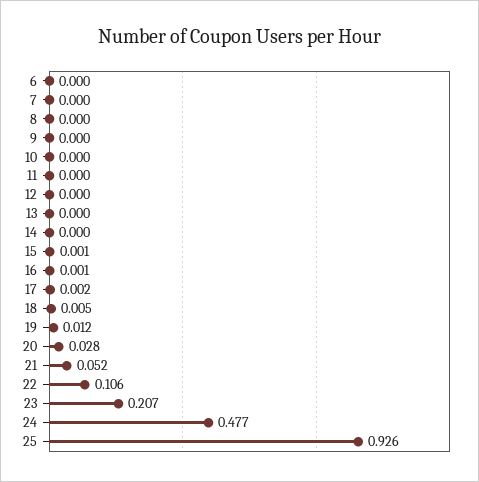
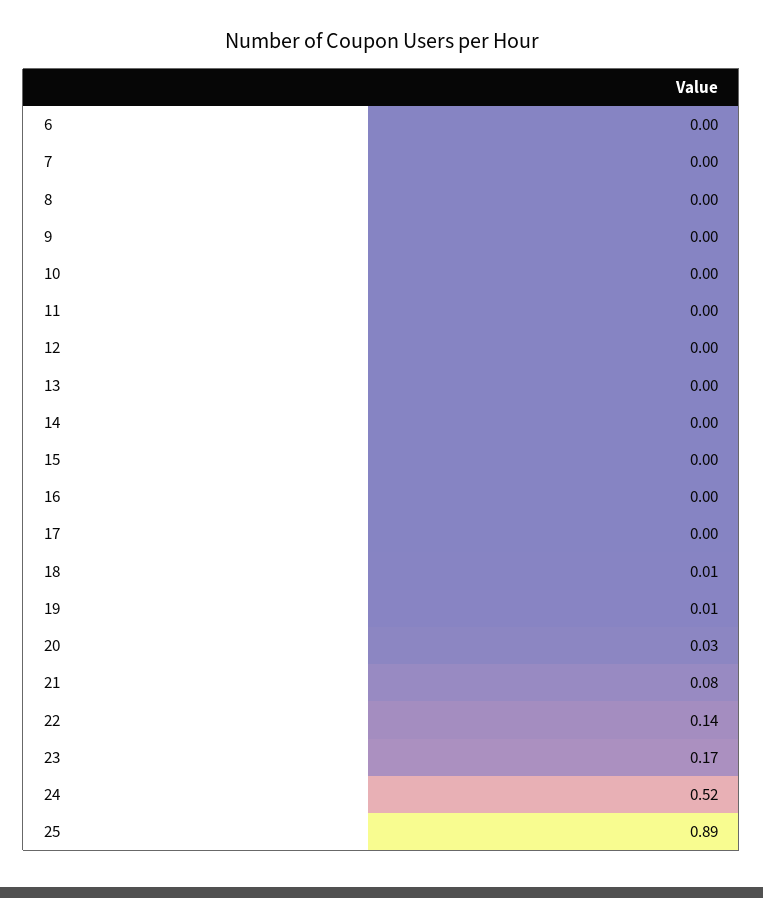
  {
    "6": 0,
    "7": 0,
    "8": 0,
    "9": 0,
    "10": 0,
    "11": 0,
    "12": 0,
    "13": 0,
    "14": 0,
    "15": 0.001,
    "16": 0.001,
    "17": 0.002,
    "18": 0.005,
    "19": 0.012,
    "20": 0.028,
-   "21": 0.052,
+   "21": 0.08,
-   "22": 0.106,
+   "22": 0.14,
-   "23": 0.207,
+   "23": 0.17,
-   "24": 0.477,
+   "24": 0.52,
-   "25": 0.926
+   "25": 0.89
  }

